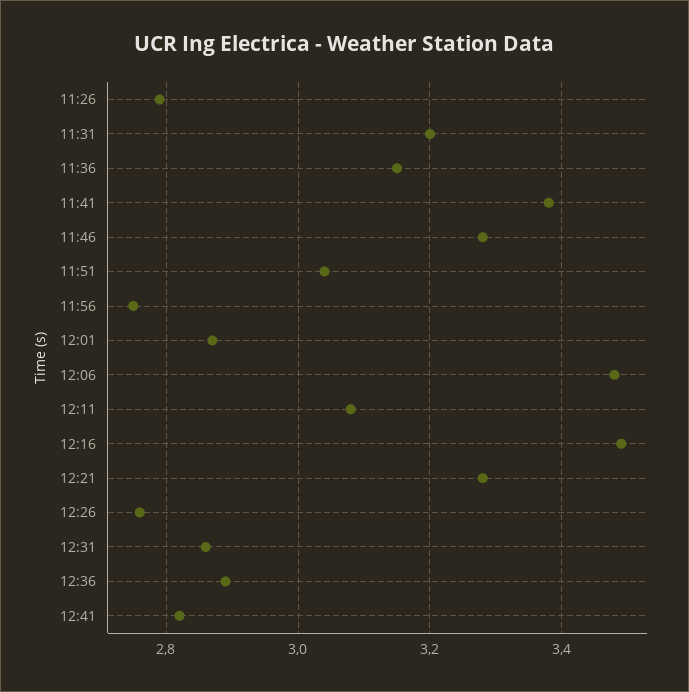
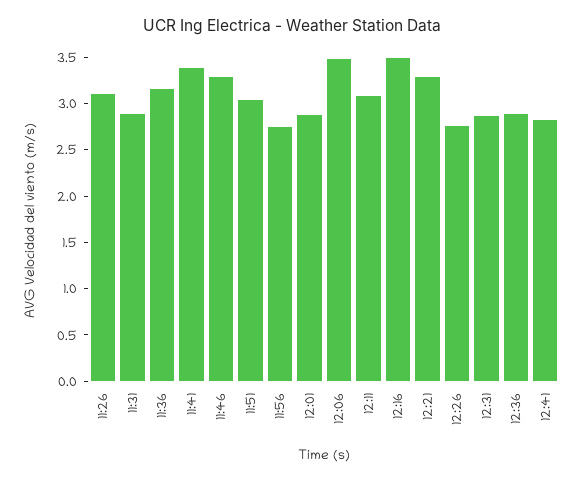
  {
-   "11:26": 2.8,
+   "11:26": 3.1,
-   "11:31": 3.2,
+   "11:31": 2.9,
    "11:36": 3.15,
    "11:41": 3.4,
    "11:46": 3.3,
    "11:51": 3.05,
    "11:56": 2.75,
    "12:01": 2.85,
    "12:06": 3.5,
    "12:11": 3.1,
    "12:16": 3.5,
    "12:21": 3.3,
    "12:26": 2.75,
    "12:31": 2.85,
    "12:36": 2.9,
    "12:41": 2.8
  }

